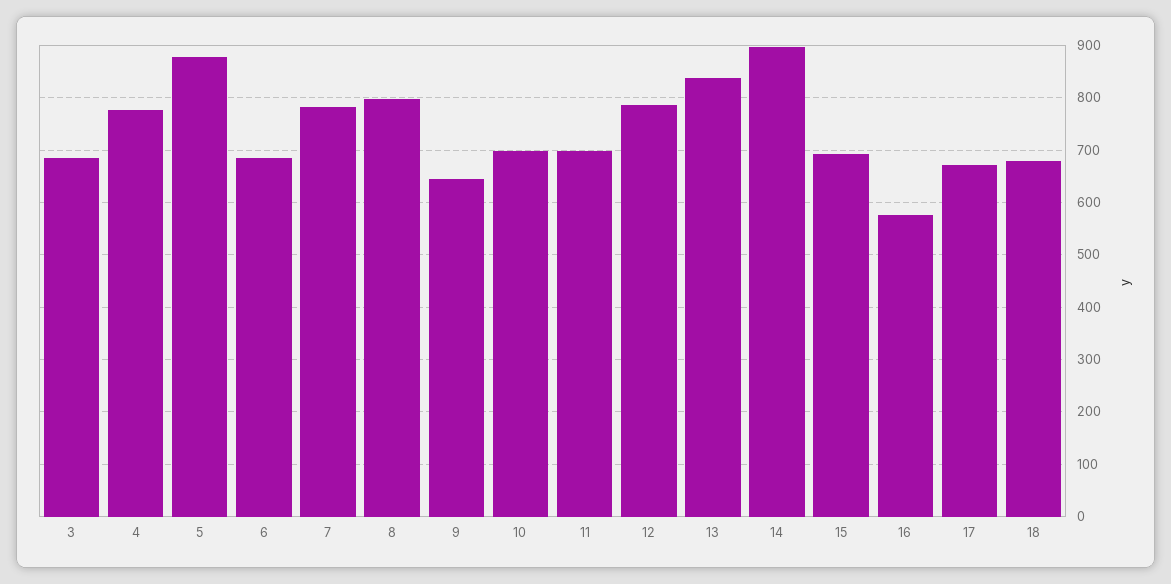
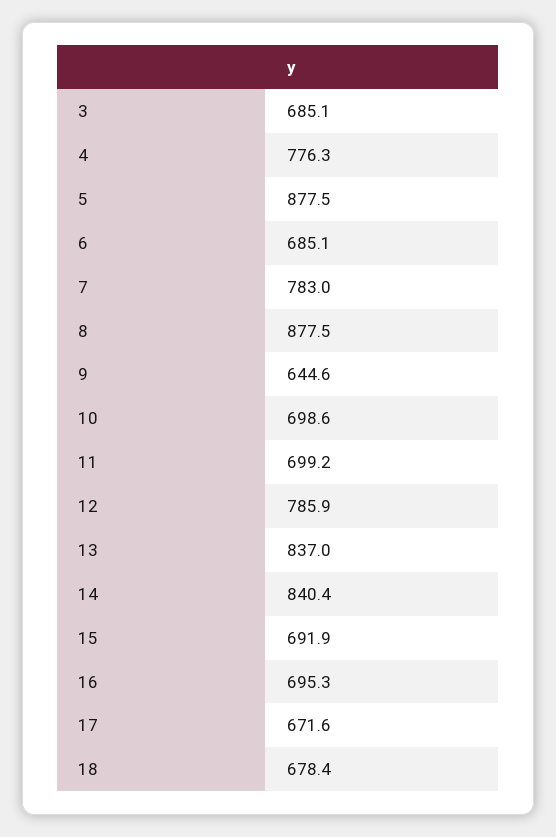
  {
    "3": 685.1,
    "4": 776.3,
    "5": 877.5,
    "6": 685.1,
    "7": 783,
-   "8": 800,
+   "8": 877.5,
    "9": 644.6,
    "10": 698.6,
    "11": 699.2,
    "12": 785.9,
    "13": 837,
-   "14": 900,
+   "14": 840.4,
    "15": 691.9,
-   "16": 580,
+   "16": 695.3,
    "17": 671.6,
    "18": 678.4
  }

